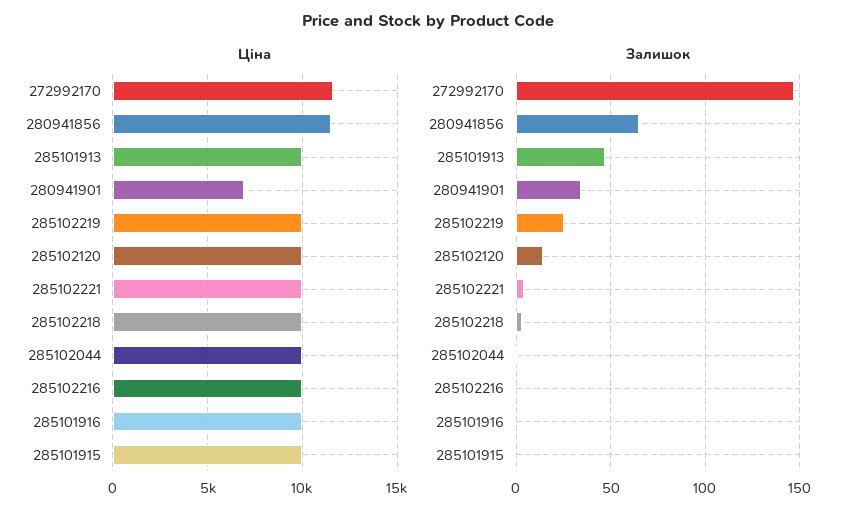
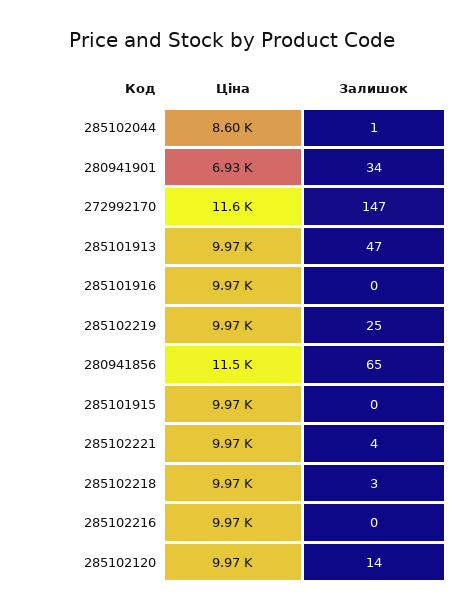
  {
    "Ціна": {
      "272992170": 11600,
      "280941856": 11500,
      "285101913": 9970,
      "280941901": 6930,
      "285102219": 9970,
      "285102120": 9970,
      "285102221": 9970,
      "285102218": 9970,
-     "285102044": 10000,
+     "285102044": 8600,
      "285102216": 9970,
      "285101916": 9970,
      "285101915": 9970
    },
    "Залишок": {
      "272992170": 147,
      "280941856": 65,
      "285101913": 47,
      "280941901": 34,
      "285102219": 25,
      "285102120": 14,
      "285102221": 4,
      "285102218": 3,
      "285102044": 1,
      "285102216": 0,
      "285101916": 0,
      "285101915": 0
    }
  }

